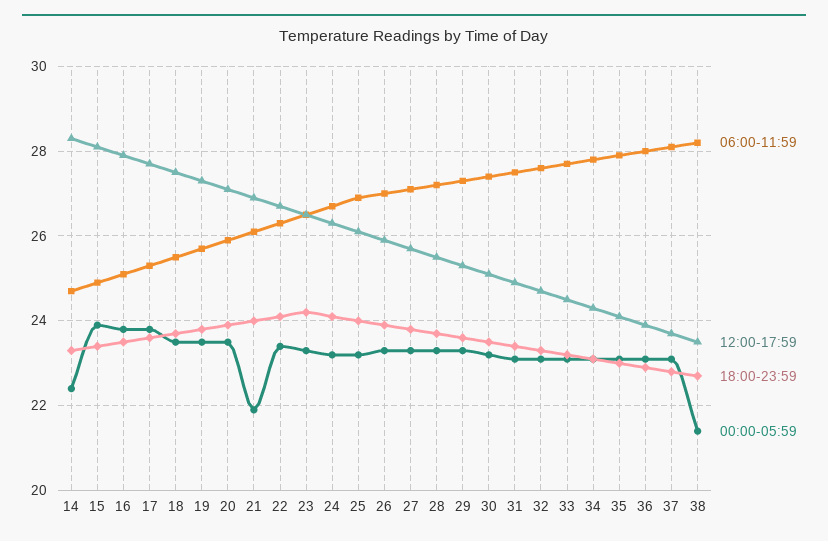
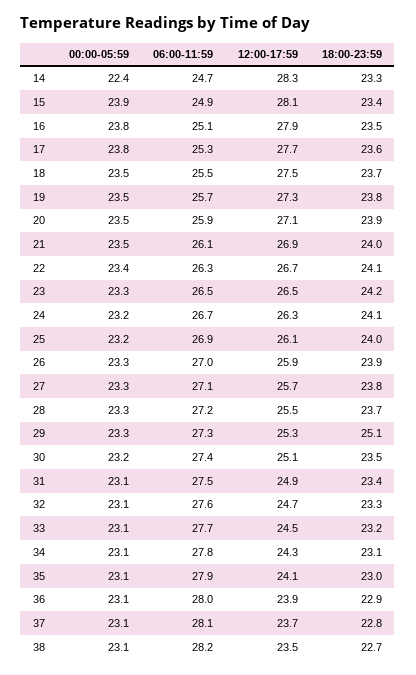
  {
    "06:00-11:59": {
      "14": 24.7,
      "15": 24.9,
      "16": 25.1,
      "17": 25.3,
      "18": 25.5,
      "19": 25.7,
      "20": 25.9,
      "21": 26.1,
      "22": 26.3,
      "23": 26.5,
      "24": 26.7,
      "25": 26.9,
      "26": 27,
      "27": 27.1,
      "28": 27.2,
      "29": 27.3,
      "30": 27.4,
      "31": 27.5,
      "32": 27.6,
      "33": 27.7,
      "34": 27.8,
      "35": 27.9,
      "36": 28,
      "37": 28.1,
      "38": 28.2
    },
    "12:00-17:59": {
      "14": 28.3,
      "15": 28.1,
      "16": 27.9,
      "17": 27.7,
      "18": 27.5,
      "19": 27.3,
      "20": 27.1,
      "21": 26.9,
      "22": 26.7,
      "23": 26.5,
      "24": 26.3,
      "25": 26.1,
      "26": 25.9,
      "27": 25.7,
      "28": 25.5,
      "29": 25.3,
      "30": 25.1,
      "31": 24.9,
      "32": 24.7,
      "33": 24.5,
      "34": 24.3,
      "35": 24.1,
      "36": 23.9,
      "37": 23.7,
      "38": 23.5
    },
    "18:00-23:59": {
      "14": 23.3,
      "15": 23.4,
      "16": 23.5,
      "17": 23.6,
      "18": 23.7,
      "19": 23.8,
      "20": 23.9,
      "21": 24,
      "22": 24.1,
      "23": 24.2,
      "24": 24.1,
      "25": 24,
      "26": 23.9,
      "27": 23.8,
      "28": 23.7,
-     "29": 23.5,
+     "29": 25.1,
      "30": 23.5,
      "31": 23.4,
      "32": 23.3,
      "33": 23.2,
      "34": 23.1,
      "35": 23,
      "36": 22.9,
      "37": 22.8,
      "38": 22.7
    },
    "00:00-05:59": {
      "14": 22.4,
      "15": 23.9,
      "16": 23.8,
      "17": 23.8,
      "18": 23.5,
      "19": 23.5,
      "20": 23.5,
-     "21": 22,
+     "21": 23.5,
      "22": 23.4,
      "23": 23.3,
      "24": 23.2,
      "25": 23.2,
      "26": 23.3,
      "27": 23.3,
      "28": 23.3,
      "29": 23.3,
      "30": 23.2,
      "31": 23.1,
      "32": 23.1,
      "33": 23.1,
      "34": 23.1,
      "35": 23.1,
      "36": 23.1,
      "37": 23.1,
-     "38": 21.5
+     "38": 23.1
    }
  }

